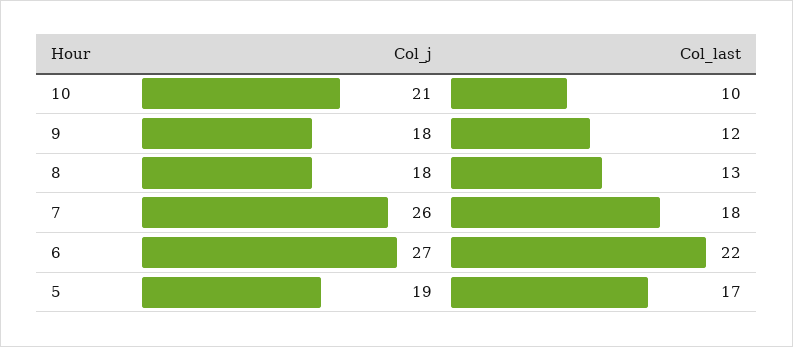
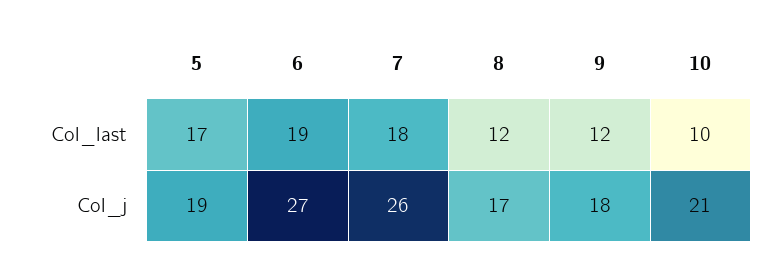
  {
    "Col_j": {
      "10": 21,
      "9": 18,
-     "8": 18,
+     "8": 17,
      "7": 26,
      "6": 27,
      "5": 19
    },
    "Col_last": {
      "10": 10,
      "9": 12,
-     "8": 13,
+     "8": 12,
      "7": 18,
-     "6": 22,
+     "6": 19,
      "5": 17
    }
  }

